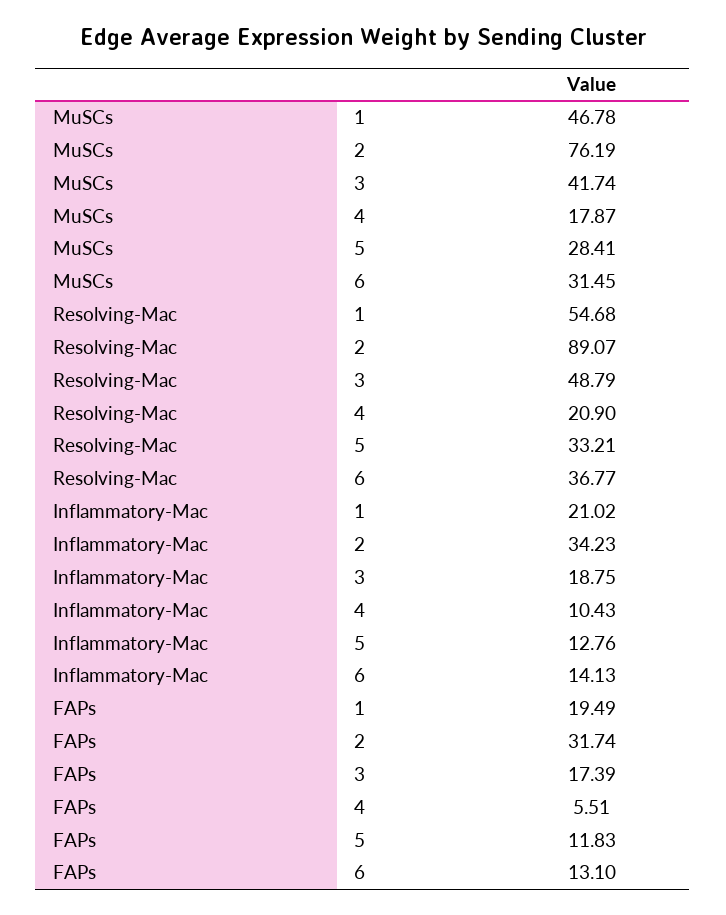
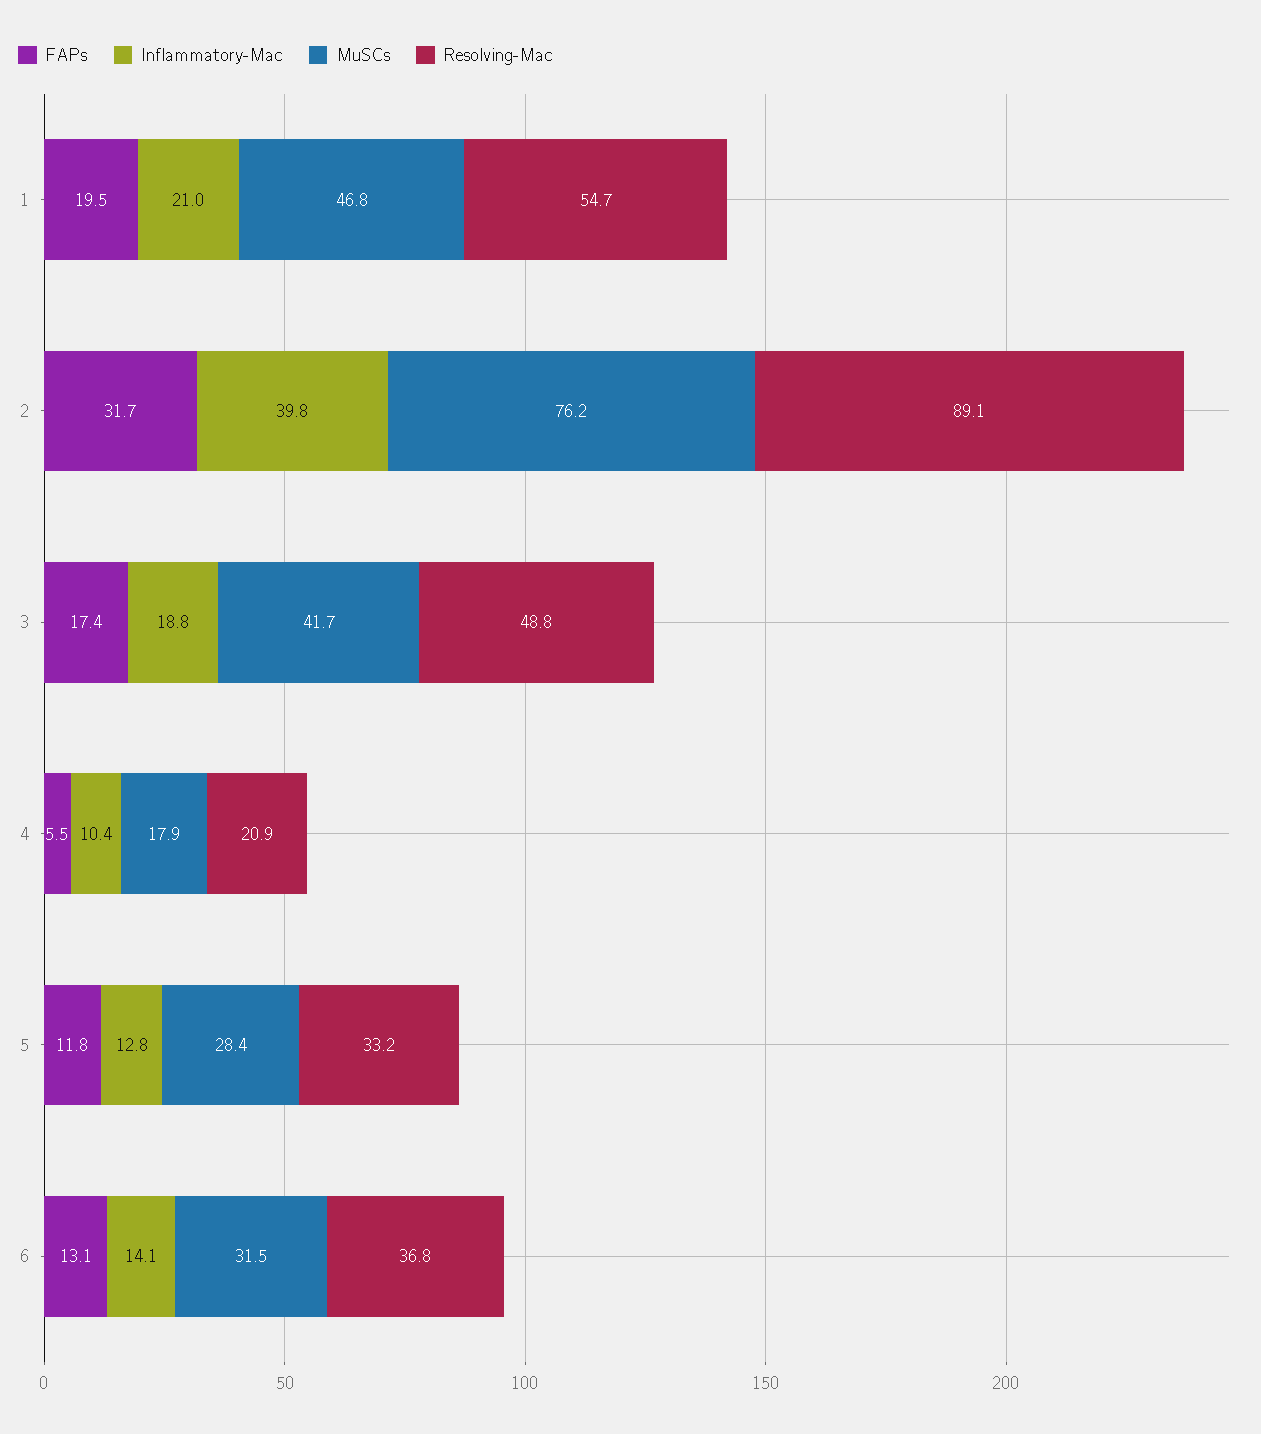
  {
    "MuSCs": {
      "1": 46.78,
      "2": 76.19,
      "3": 41.74,
      "4": 17.87,
      "5": 28.41,
      "6": 31.45
    },
    "Resolving-Mac": {
      "1": 54.68,
      "2": 89.07,
      "3": 48.79,
      "4": 20.9,
      "5": 33.21,
      "6": 36.77
    },
    "Inflammatory-Mac": {
      "1": 21.02,
-     "2": 34.23,
+     "2": 39.8,
      "3": 18.75,
      "4": 10.43,
      "5": 12.76,
      "6": 14.13
    },
    "FAPs": {
      "1": 19.49,
      "2": 31.74,
      "3": 17.39,
      "4": 5.51,
      "5": 11.83,
      "6": 13.1
    }
  }

